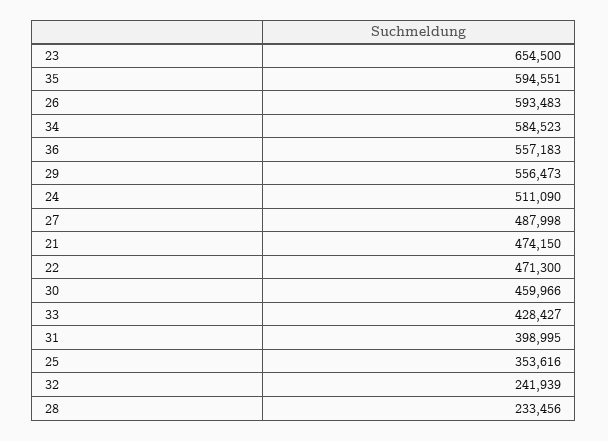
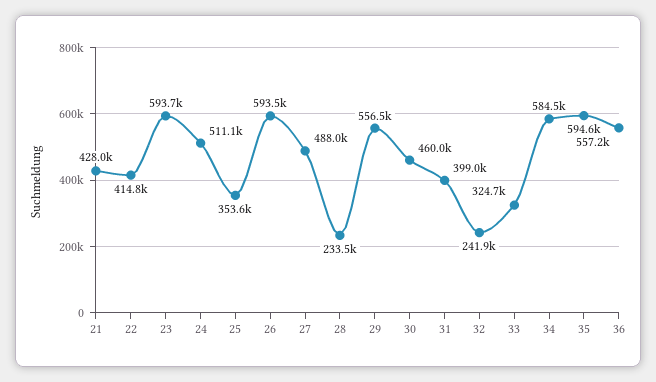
  {
-   "23": 654500,
+   "23": 593700,
    "35": 594551,
    "26": 593483,
    "34": 584523,
    "36": 557183,
    "29": 556473,
    "24": 511090,
    "27": 487998,
-   "21": 474150,
+   "21": 428000,
-   "22": 471300,
+   "22": 414800,
    "30": 459966,
-   "33": 428427,
+   "33": 324700,
    "31": 398995,
    "25": 353616,
    "32": 241939,
    "28": 233456
  }

